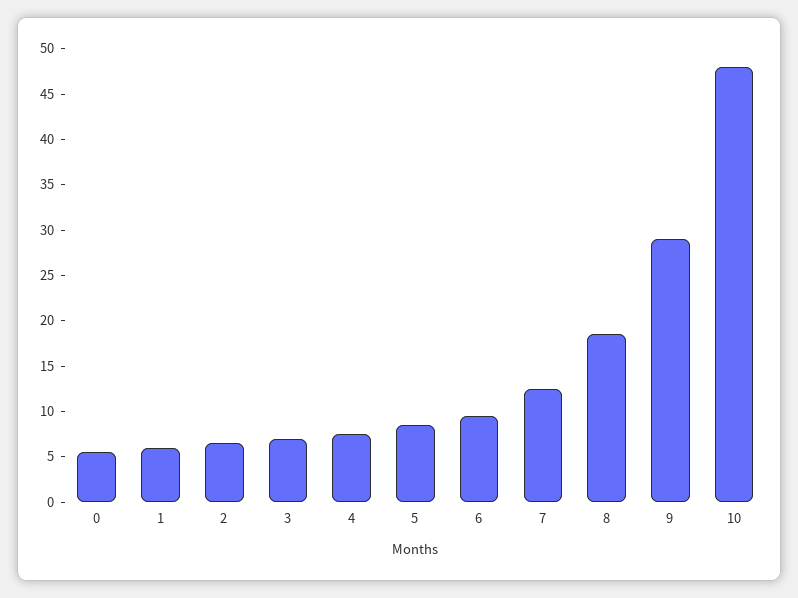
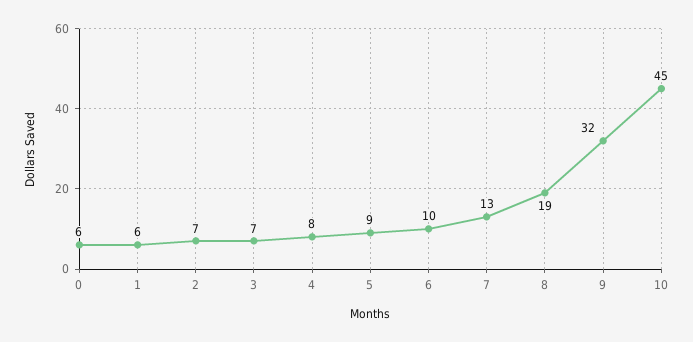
  {
    "0": 6,
    "1": 6,
    "2": 7,
    "3": 7,
    "4": 8,
    "5": 9,
    "6": 10,
    "7": 13,
    "8": 19,
-   "9": 29,
+   "9": 32,
-   "10": 48
+   "10": 45
  }

